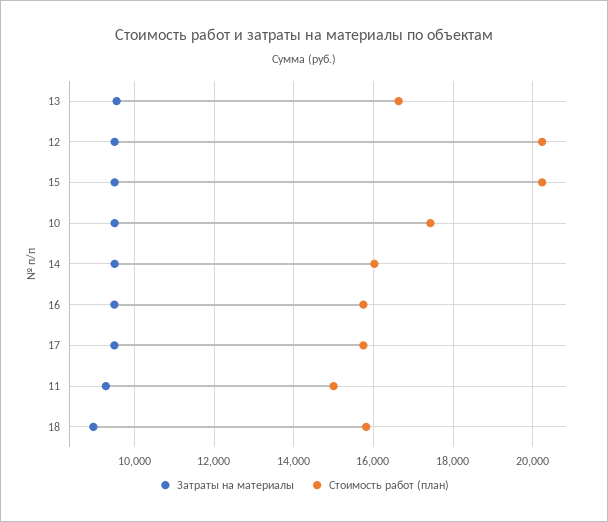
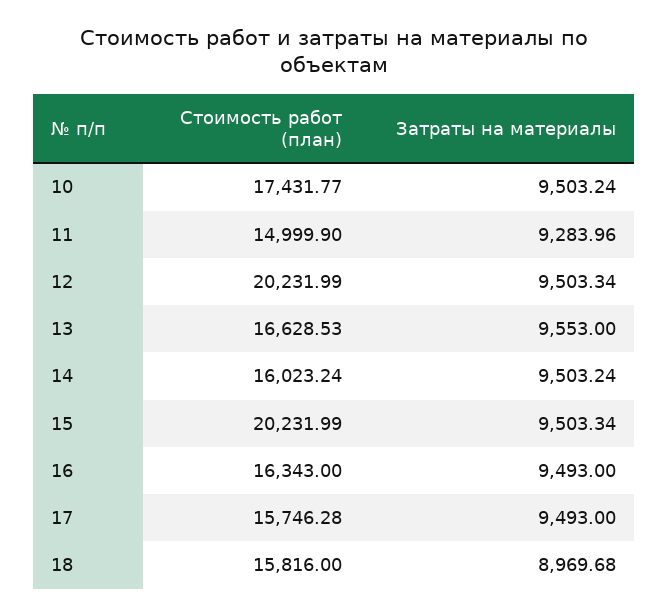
  {
    "Затраты на материалы": {
      "13": 9553,
      "12": 9503.34,
      "15": 9503.34,
      "10": 9503.24,
      "14": 9503.24,
      "16": 9493,
      "17": 9493,
      "11": 9283.96,
      "18": 8969.68
    },
    "Стоимость работ (план)": {
      "13": 16628.53,
      "12": 20231.99,
      "15": 20231.99,
      "10": 17431.77,
      "14": 16023.24,
-     "16": 15800,
+     "16": 16343,
      "17": 15746.28,
      "11": 14999.9,
      "18": 15816
    }
  }

